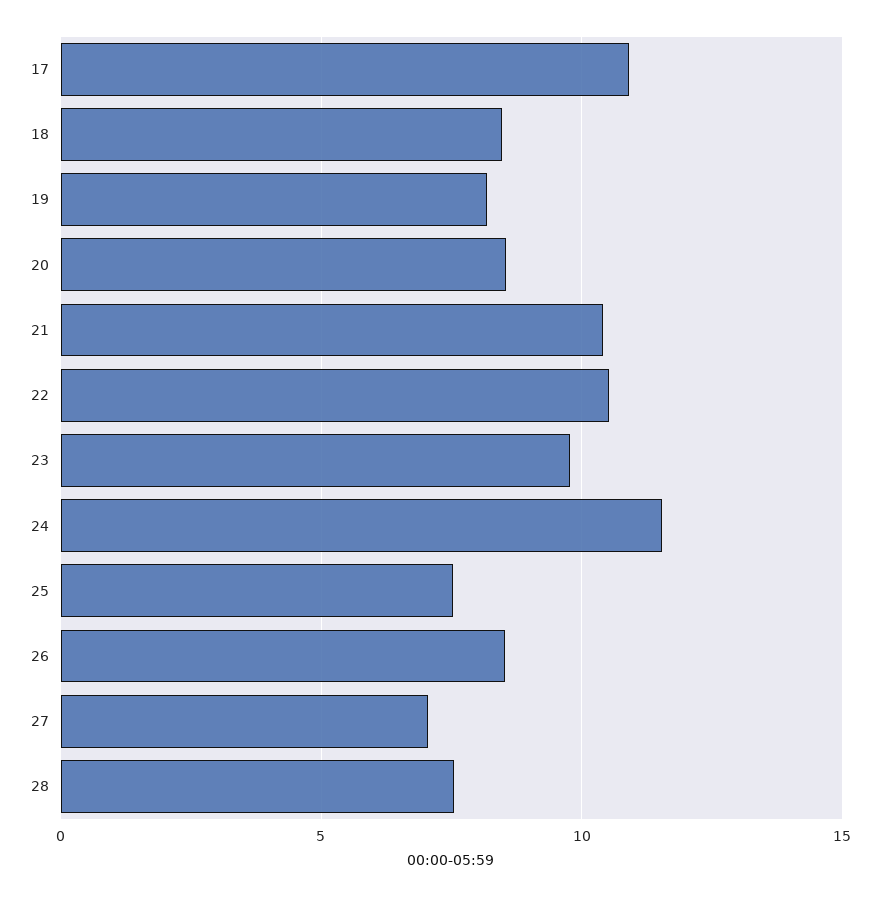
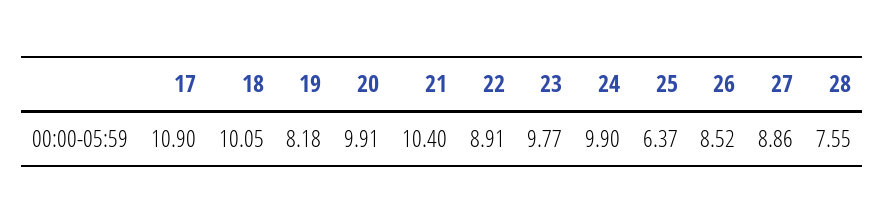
  {
    "17": 10.9,
-   "18": 8.5,
+   "18": 10.05,
    "19": 8.18,
-   "20": 8.5,
+   "20": 9.91,
    "21": 10.4,
-   "22": 10.5,
+   "22": 8.91,
    "23": 9.77,
-   "24": 11.5,
+   "24": 9.9,
-   "25": 7.5,
+   "25": 6.37,
    "26": 8.52,
-   "27": 7,
+   "27": 8.86,
    "28": 7.55
  }

